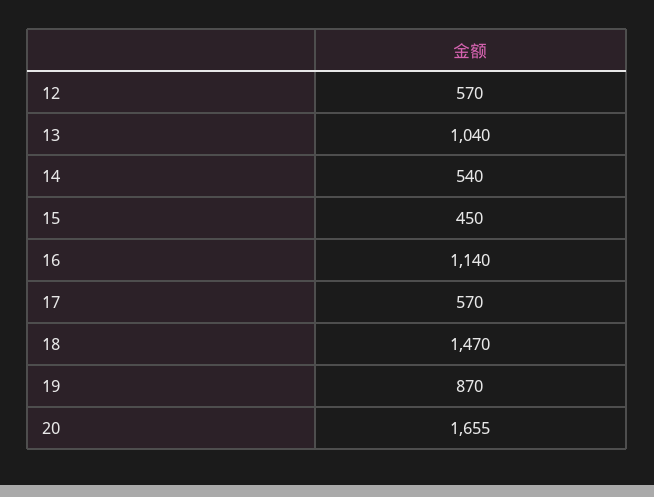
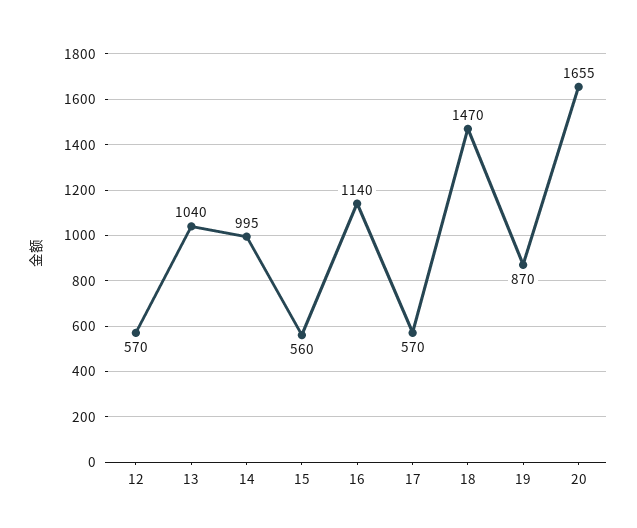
  {
    "12": 570,
    "13": 1040,
-   "14": 540,
+   "14": 995,
-   "15": 450,
+   "15": 560,
    "16": 1140,
    "17": 570,
    "18": 1470,
    "19": 870,
    "20": 1655
  }

